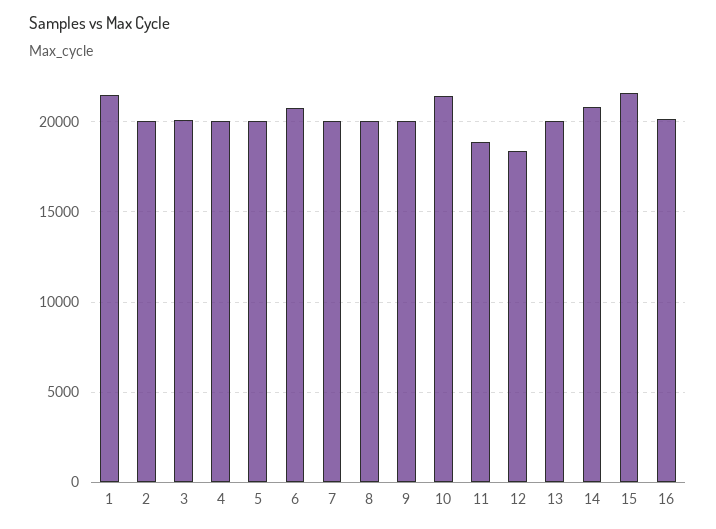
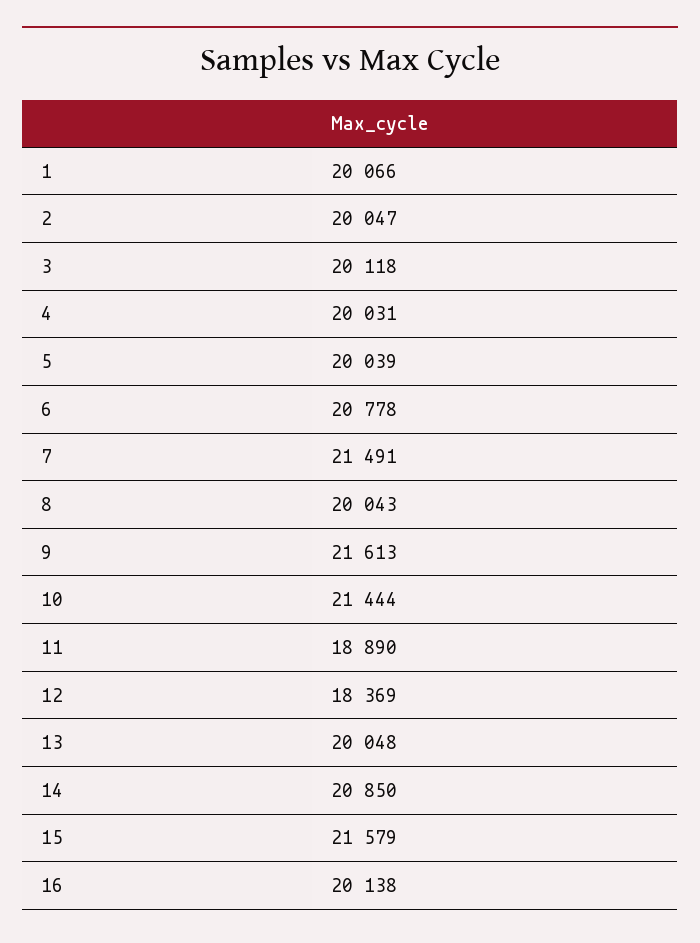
  {
-   "1": 21500,
+   "1": 20066,
    "2": 20047,
    "3": 20118,
    "4": 20031,
    "5": 20039,
    "6": 20778,
-   "7": 20000,
+   "7": 21491,
    "8": 20043,
-   "9": 20000,
+   "9": 21613,
    "10": 21444,
    "11": 18890,
    "12": 18369,
    "13": 20048,
    "14": 20850,
    "15": 21579,
    "16": 20138
  }

